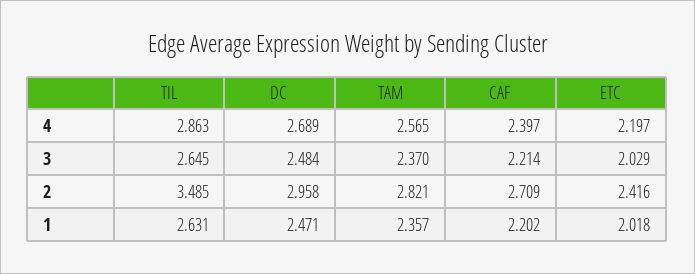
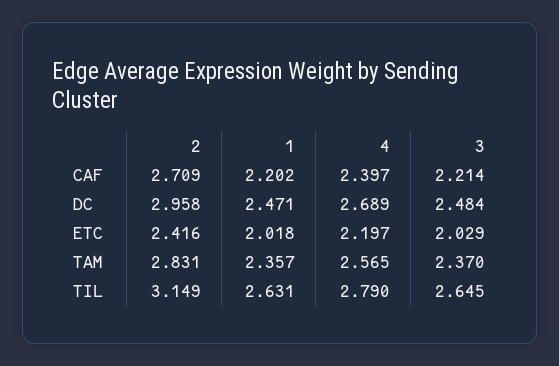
  {
    "TIL": {
-     "4": 2.863,
+     "4": 2.79,
      "3": 2.645,
-     "2": 3.485,
+     "2": 3.149,
      "1": 2.631
    },
    "DC": {
      "4": 2.689,
      "3": 2.484,
      "2": 2.958,
      "1": 2.471
    },
    "TAM": {
      "4": 2.565,
      "3": 2.37,
-     "2": 2.821,
+     "2": 2.831,
      "1": 2.357
    },
    "CAF": {
      "4": 2.397,
      "3": 2.214,
      "2": 2.709,
      "1": 2.202
    },
    "ETC": {
      "4": 2.197,
      "3": 2.029,
      "2": 2.416,
      "1": 2.018
    }
  }

